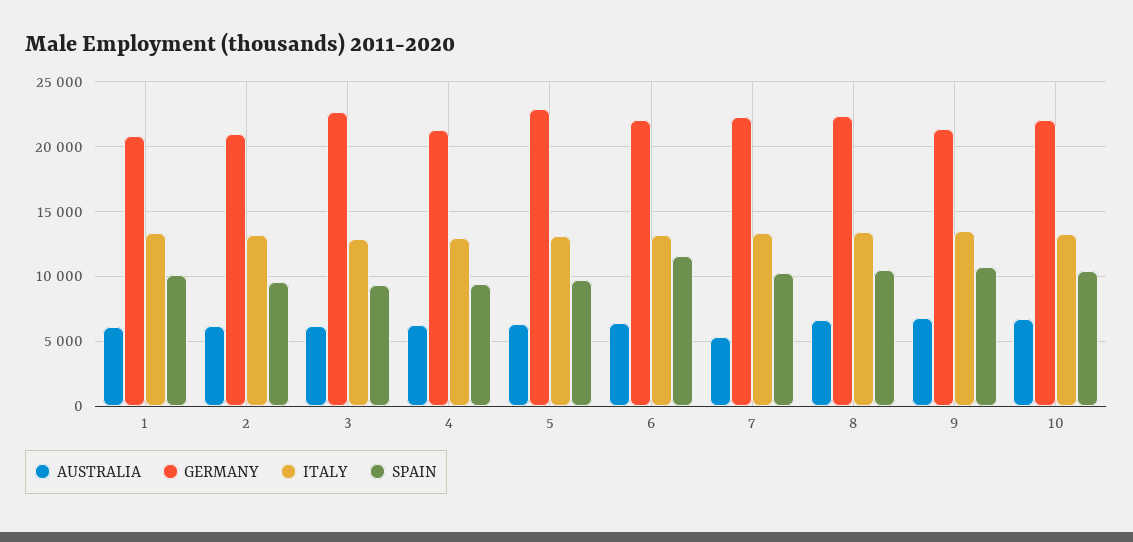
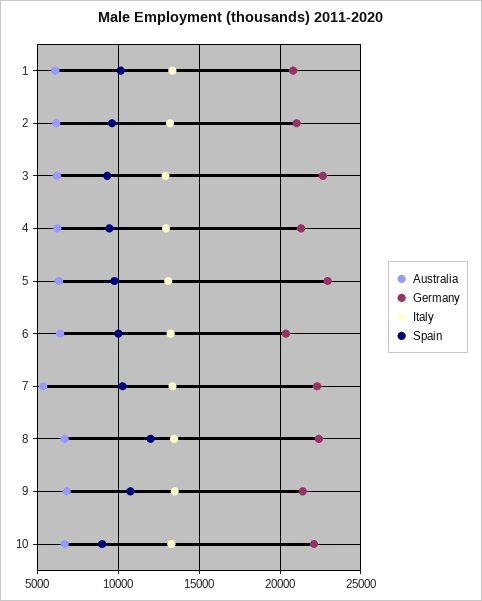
  {
    "AUSTRALIA": {
      "1": 6000,
      "2": 6000,
      "3": 6000,
      "4": 6000,
      "5": 6500,
      "6": 6500,
      "7": 5500,
      "8": 6500,
      "9": 7000,
      "10": 6500
    },
    "GERMANY": {
      "1": 21000,
      "2": 21000,
      "3": 22500,
      "4": 21500,
      "5": 23000,
-     "6": 22000,
+     "6": 20500,
      "7": 22500,
      "8": 22500,
      "9": 21500,
      "10": 22000
    },
    "ITALY": {
      "1": 13500,
      "2": 13000,
      "3": 13000,
      "4": 13000,
      "5": 13000,
      "6": 13000,
      "7": 13500,
      "8": 13500,
      "9": 13500,
      "10": 13500
    },
    "SPAIN": {
      "1": 10000,
      "2": 9500,
      "3": 9500,
      "4": 9500,
      "5": 10000,
-     "6": 11500,
+     "6": 10000,
      "7": 10500,
-     "8": 10500,
+     "8": 12000,
      "9": 10500,
-     "10": 10500
+     "10": 9000
    }
  }

